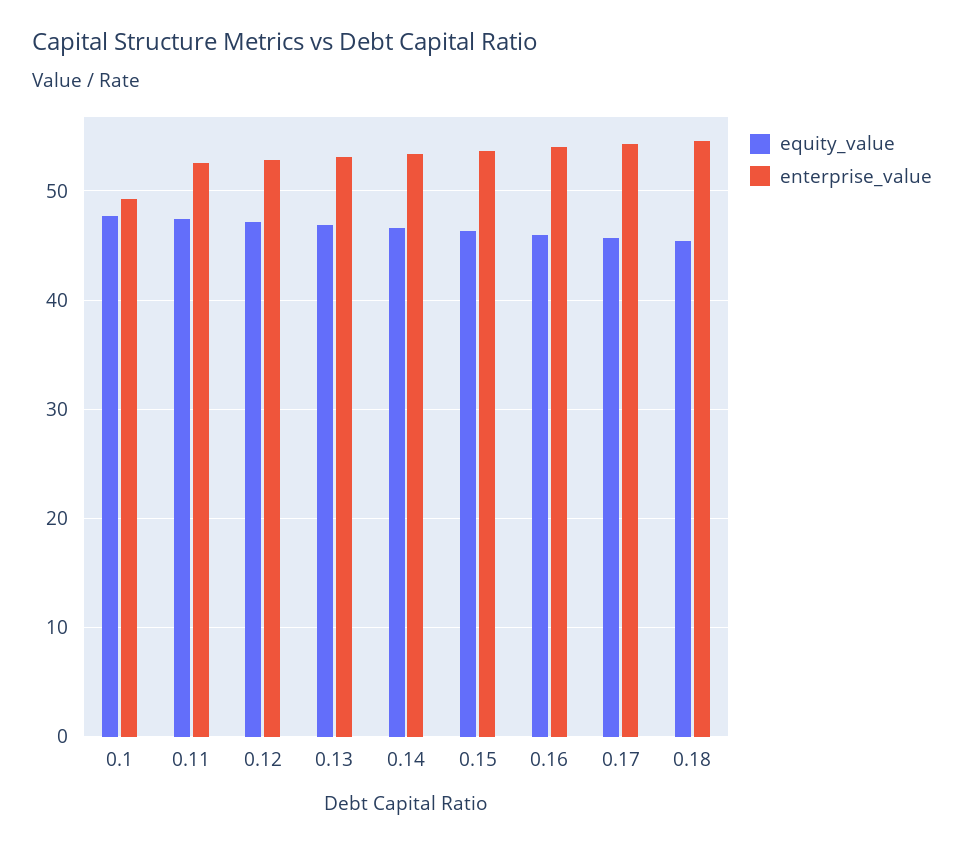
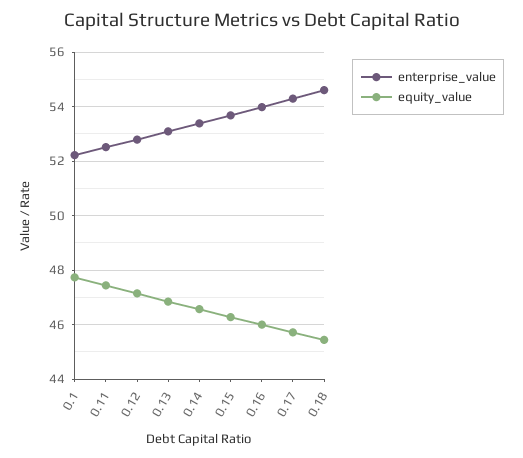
  {
    "equity_value": {
      "0.1": 47.75,
      "0.11": 47.5,
      "0.12": 47.25,
      "0.13": 46.75,
      "0.14": 46.5,
      "0.15": 46.25,
      "0.16": 46,
      "0.17": 45.75,
      "0.18": 45.5
    },
    "enterprise_value": {
-     "0.1": 49,
+     "0.1": 52.25,
      "0.11": 52.5,
      "0.12": 52.75,
      "0.13": 53,
      "0.14": 53.5,
      "0.15": 53.75,
      "0.16": 54,
      "0.17": 54.25,
      "0.18": 54.5
    }
  }

